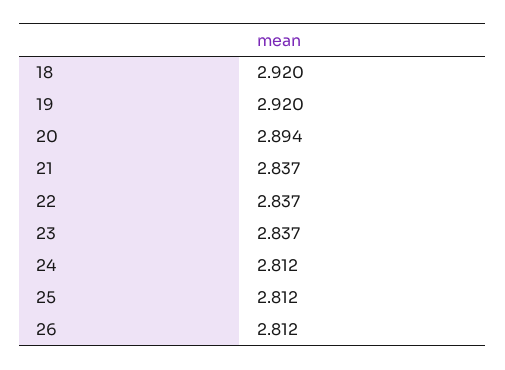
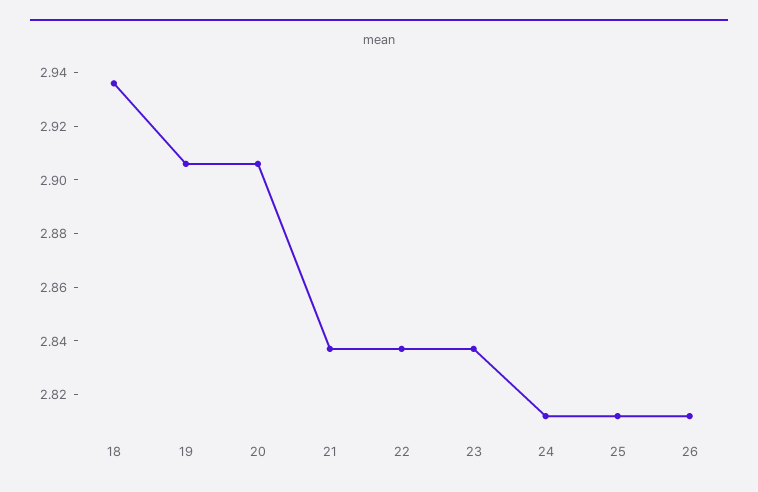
  {
-   "18": 2.92,
+   "18": 2.935,
-   "19": 2.92,
+   "19": 2.905,
-   "20": 2.894,
+   "20": 2.905,
    "21": 2.837,
    "22": 2.837,
    "23": 2.837,
    "24": 2.812,
    "25": 2.812,
    "26": 2.812
  }

